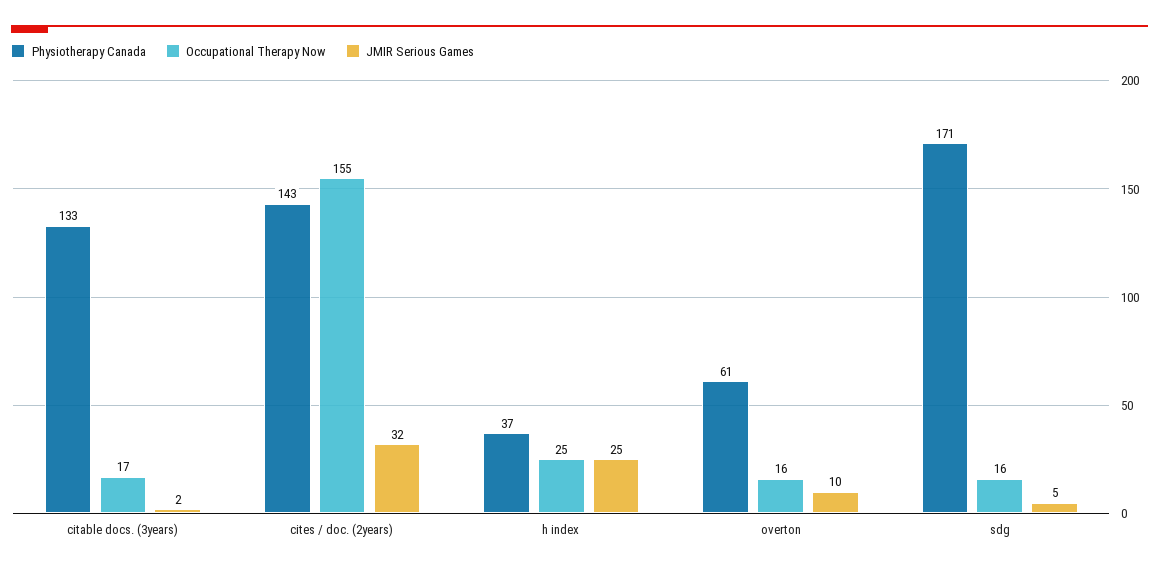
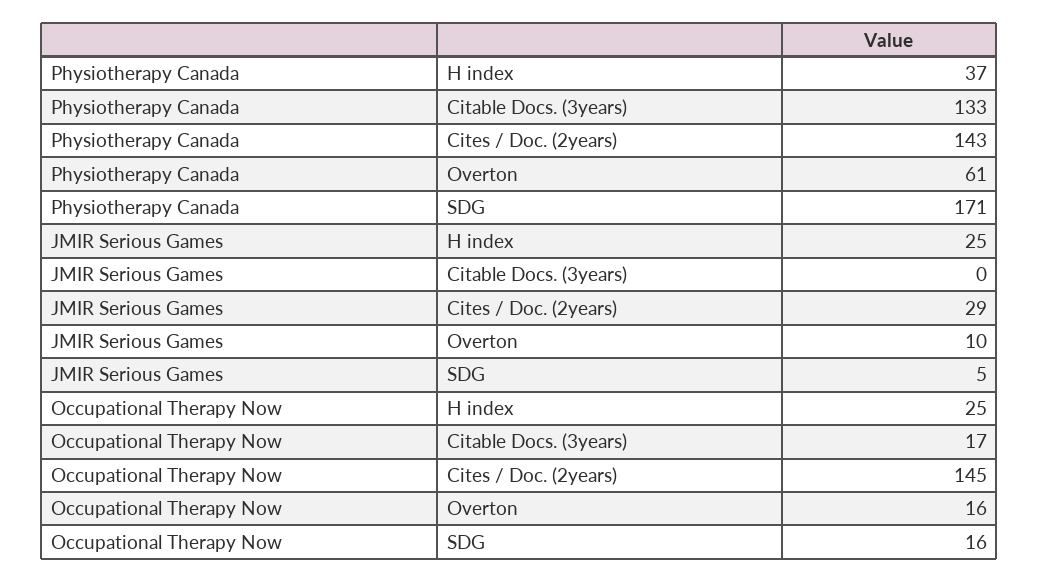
  {
    "Physiotherapy Canada": {
      "citable docs. (3years)": 133,
      "cites / doc. (2years)": 143,
      "h index": 37,
      "overton": 61,
      "sdg": 171
    },
    "Occupational Therapy Now": {
      "citable docs. (3years)": 17,
-     "cites / doc. (2years)": 155,
+     "cites / doc. (2years)": 145,
      "h index": 25,
      "overton": 16,
      "sdg": 16
    },
    "JMIR Serious Games": {
-     "citable docs. (3years)": 2,
+     "citable docs. (3years)": 0,
-     "cites / doc. (2years)": 32,
+     "cites / doc. (2years)": 29,
      "h index": 25,
      "overton": 10,
      "sdg": 5
    }
  }

